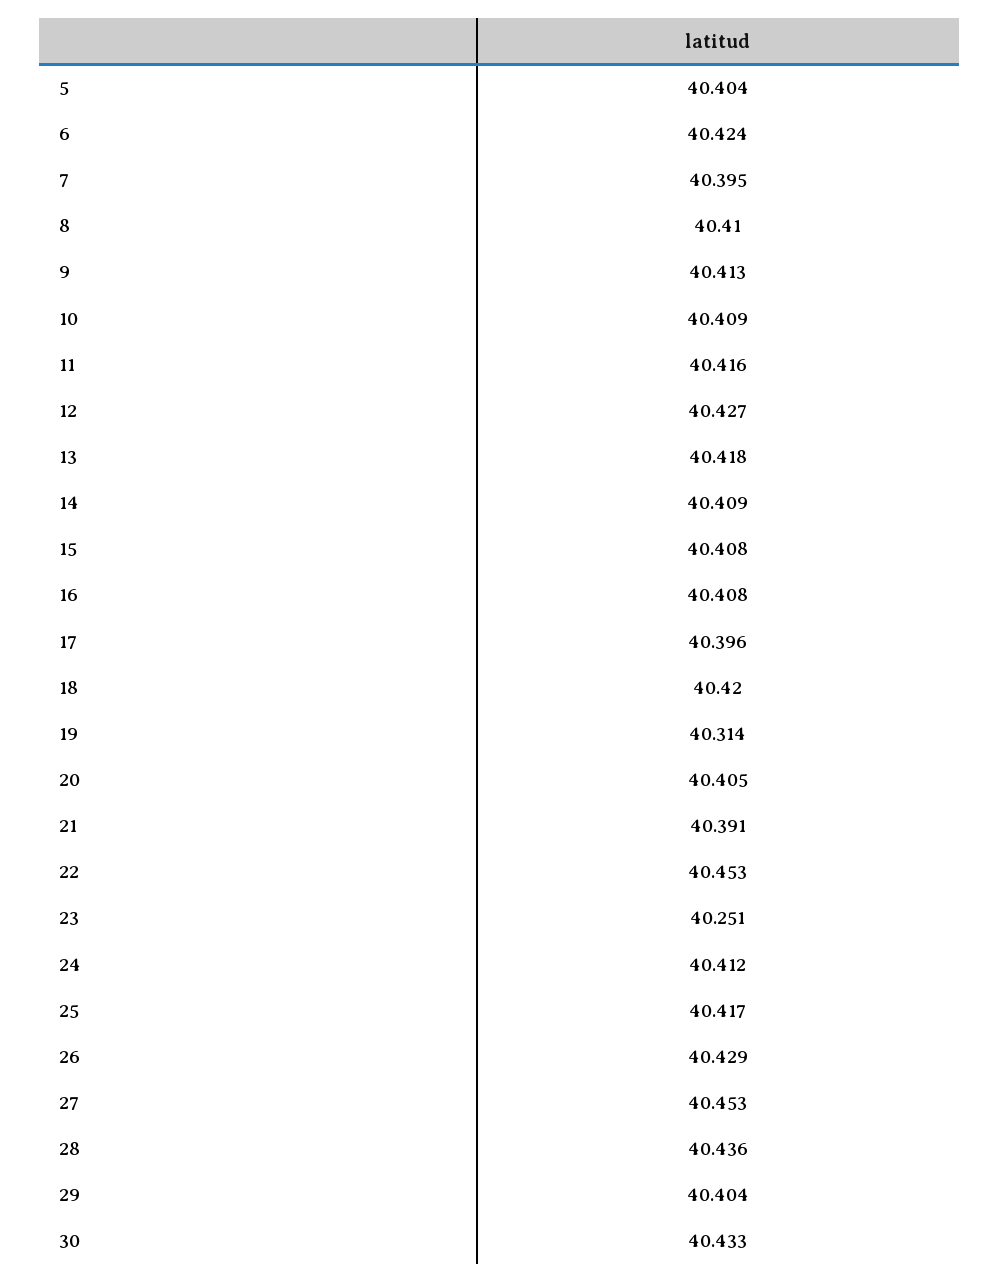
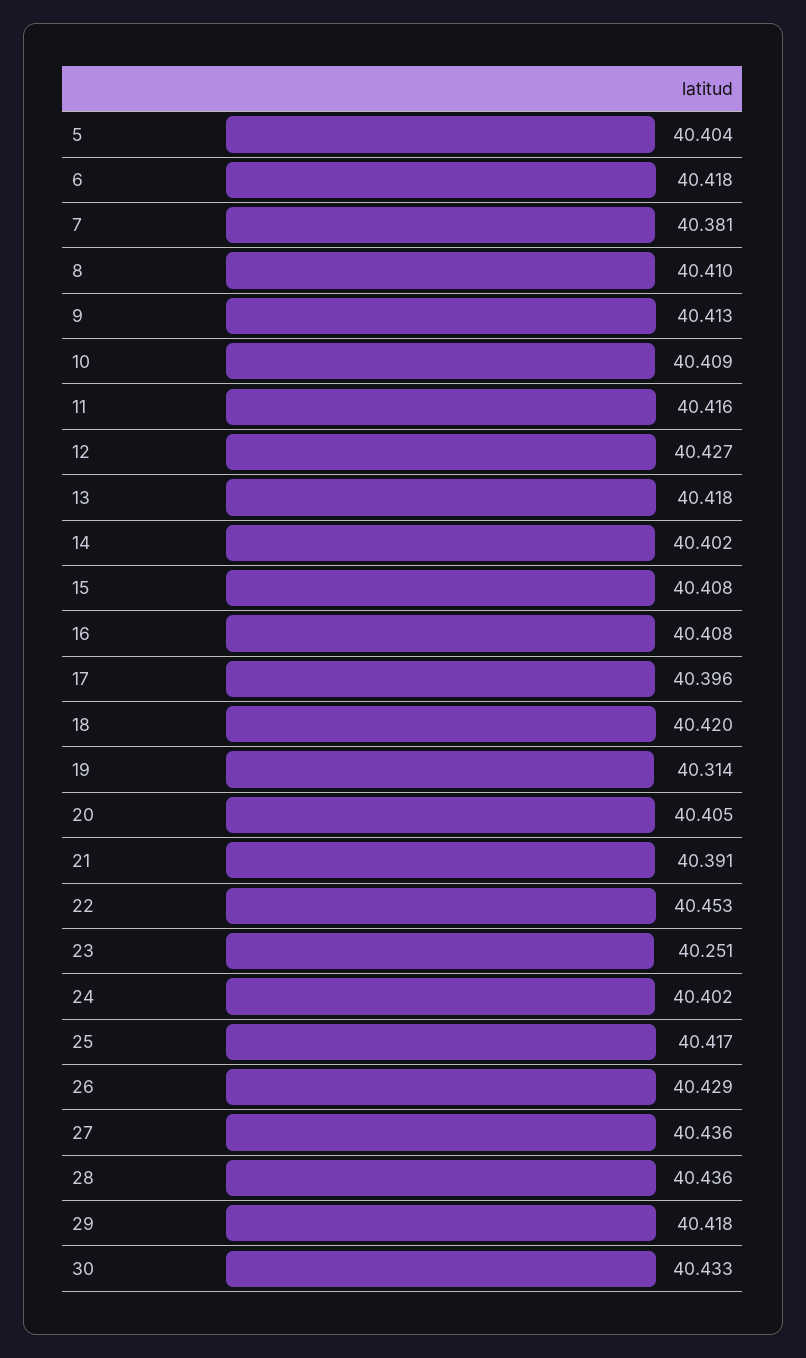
  {
    "5": 40.404,
-   "6": 40.424,
+   "6": 40.418,
-   "7": 40.395,
+   "7": 40.381,
    "8": 40.41,
    "9": 40.413,
    "10": 40.409,
    "11": 40.416,
    "12": 40.427,
    "13": 40.418,
-   "14": 40.409,
+   "14": 40.402,
    "15": 40.408,
    "16": 40.408,
    "17": 40.396,
    "18": 40.42,
    "19": 40.314,
    "20": 40.405,
    "21": 40.391,
    "22": 40.453,
    "23": 40.251,
-   "24": 40.412,
+   "24": 40.402,
    "25": 40.417,
    "26": 40.429,
-   "27": 40.453,
+   "27": 40.436,
    "28": 40.436,
-   "29": 40.404,
+   "29": 40.418,
    "30": 40.433
  }

